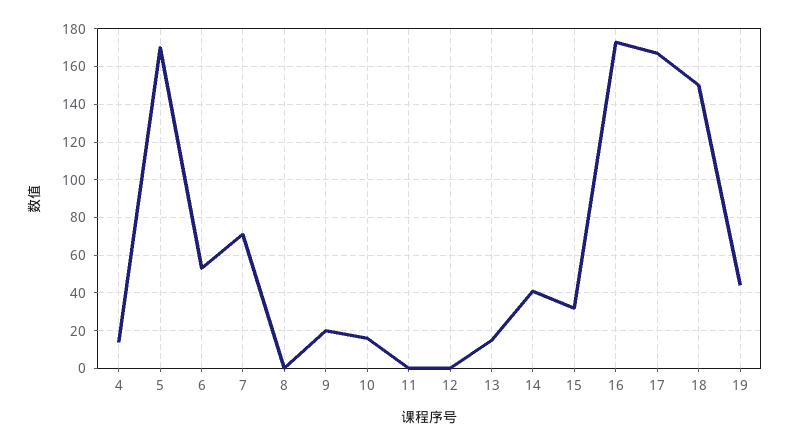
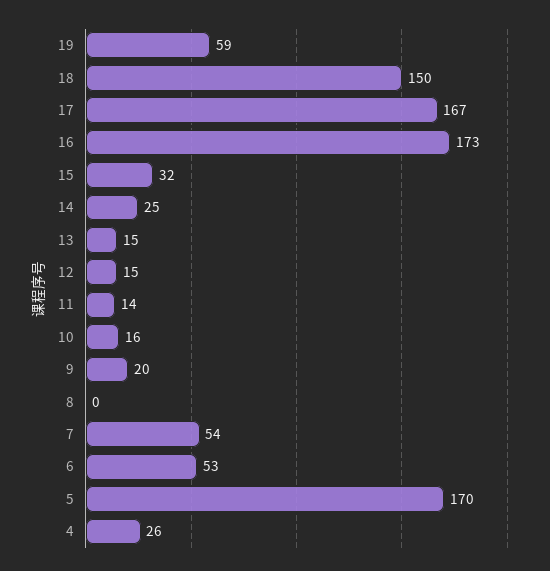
  {
-   "4": 15,
+   "4": 26,
    "5": 170,
    "6": 53,
-   "7": 70,
+   "7": 54,
    "8": 0,
    "9": 20,
    "10": 16,
-   "11": 0,
+   "11": 14,
-   "12": 0,
+   "12": 15,
    "13": 15,
-   "14": 40,
+   "14": 25,
    "15": 32,
    "16": 173,
    "17": 167,
    "18": 150,
-   "19": 45
+   "19": 59
  }

